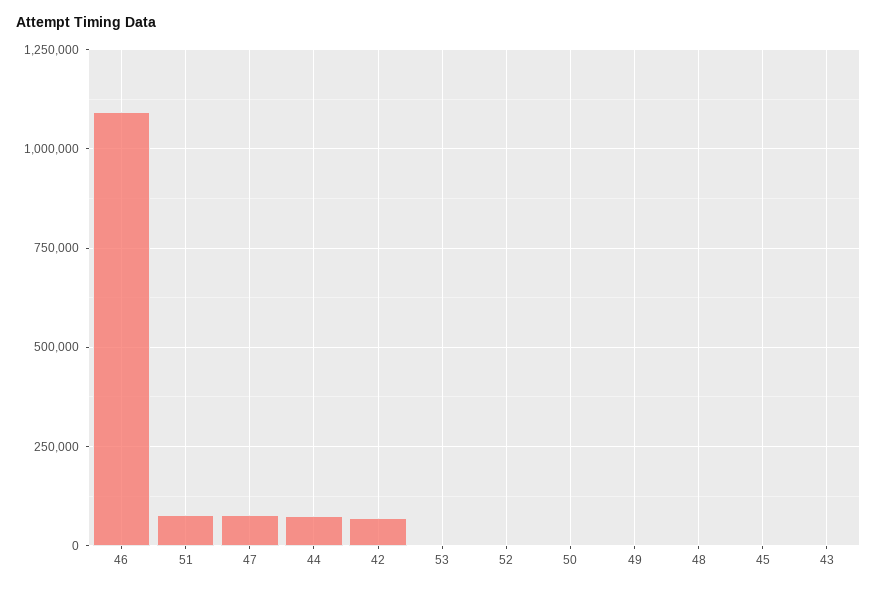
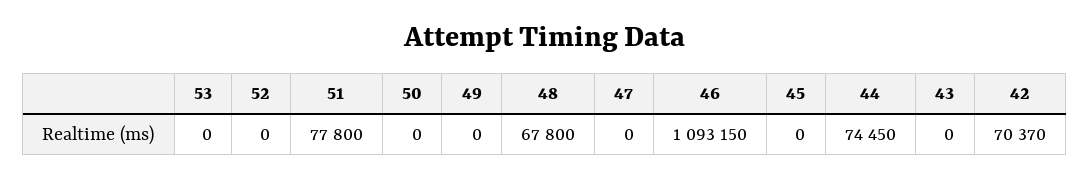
  {
    "46": 1093150,
    "51": 77800,
-   "47": 75000,
+   "47": 0,
    "44": 74450,
    "42": 70370,
    "53": 0,
    "52": 0,
    "50": 0,
    "49": 0,
-   "48": 0,
+   "48": 67800,
    "45": 0,
    "43": 0
  }

